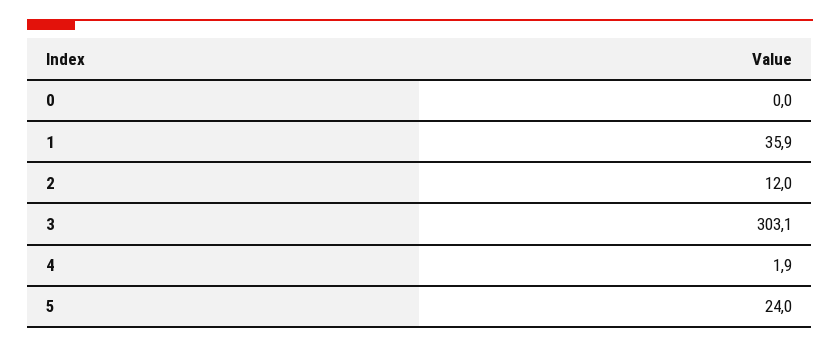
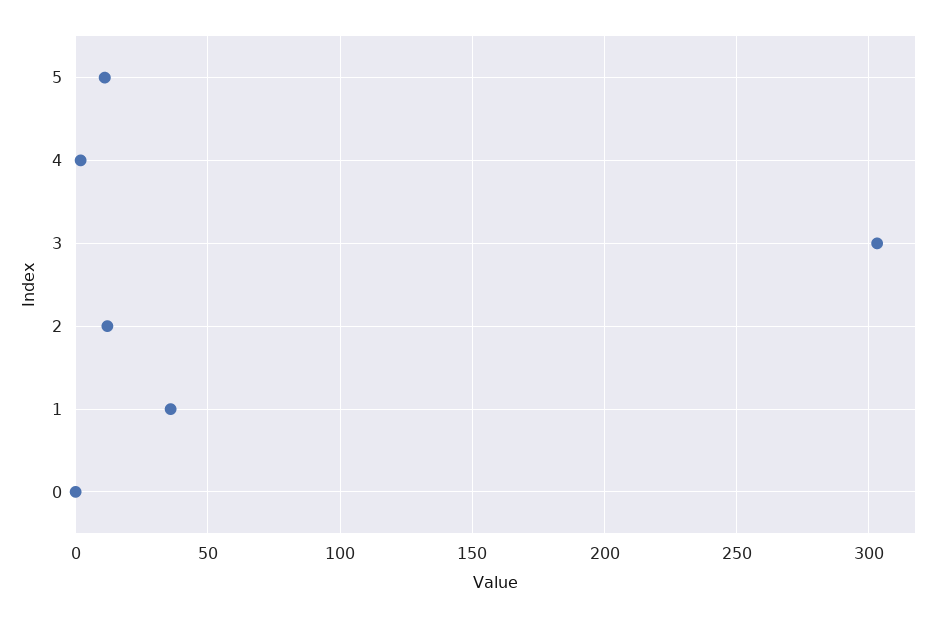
  {
    "0": 0,
    "1": 35.9,
    "2": 12,
    "3": 303.1,
    "4": 1.9,
-   "5": 24
+   "5": 10
  }

